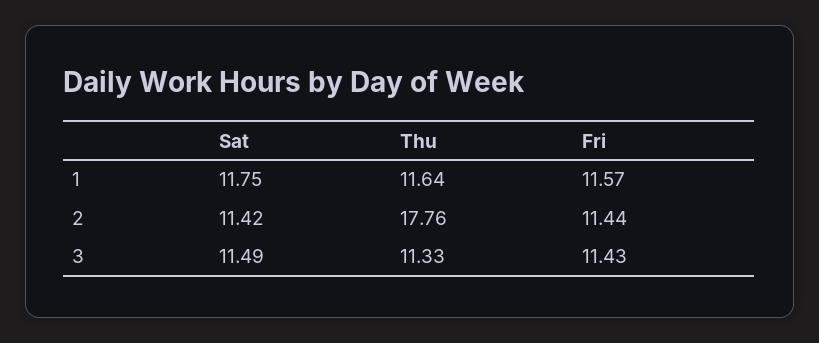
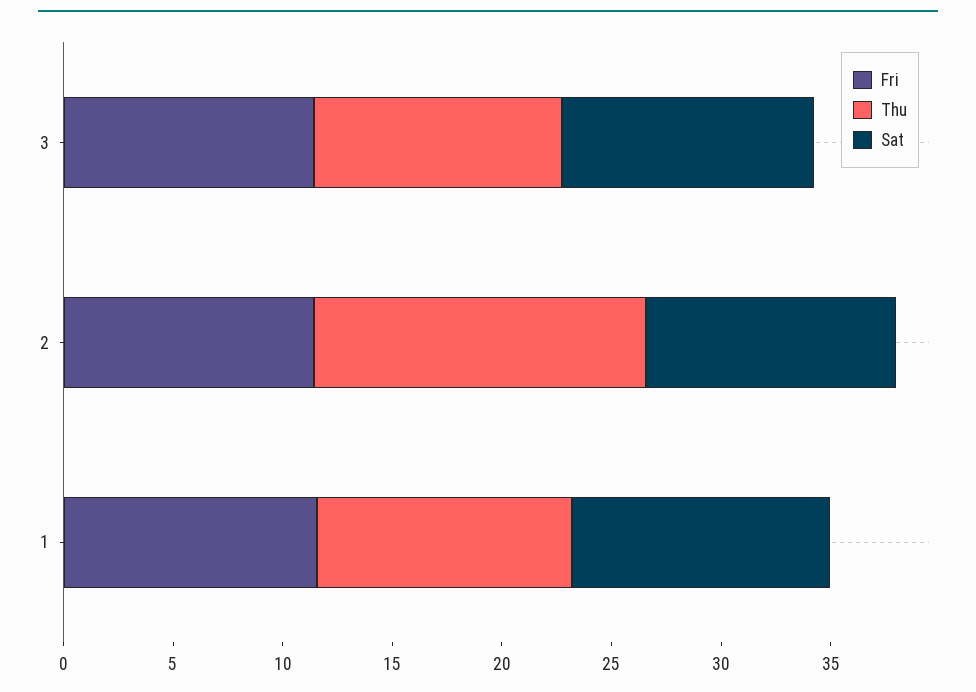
  {
    "Sat": {
      "1": 11.75,
      "2": 11.42,
      "3": 11.49
    },
    "Thu": {
      "1": 11.64,
-     "2": 17.76,
+     "2": 15,
      "3": 11.33
    },
    "Fri": {
      "1": 11.57,
      "2": 11.44,
      "3": 11.43
    }
  }

